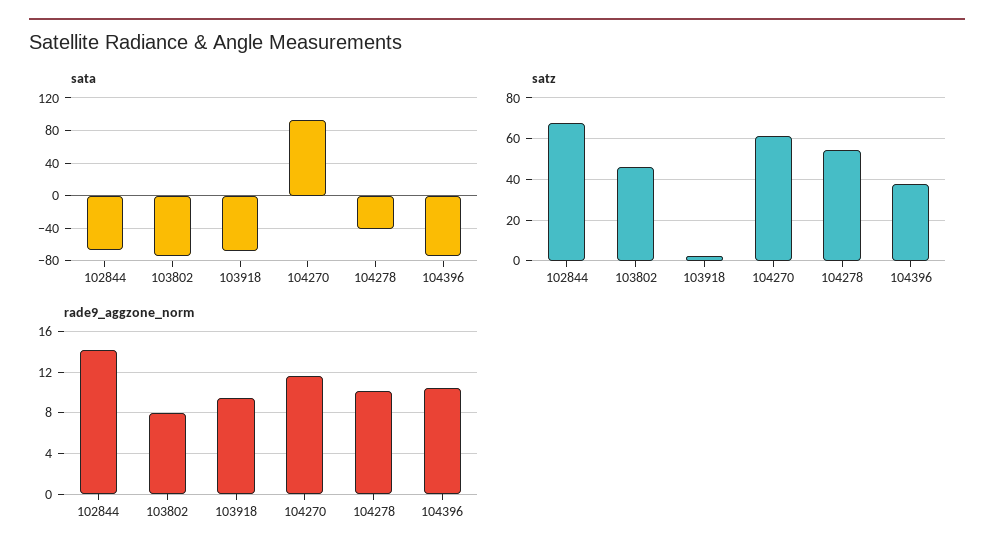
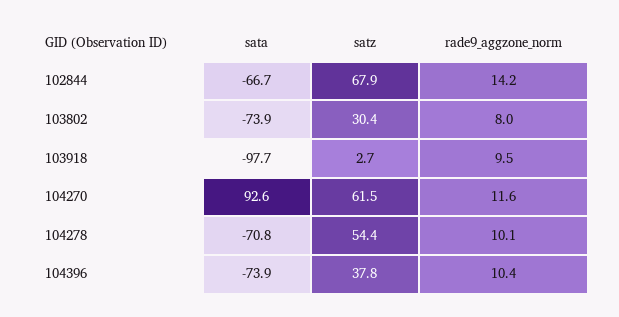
  {
    "sata": {
      "102844": -66.7,
      "103802": -73.9,
-     "103918": -70,
+     "103918": -97.7,
      "104270": 92.6,
-     "104278": -40,
+     "104278": -70.8,
      "104396": -73.9
    },
    "satz": {
      "102844": 67.9,
-     "103802": 45,
+     "103802": 30.4,
      "103918": 2.7,
      "104270": 61.5,
      "104278": 54.4,
      "104396": 37.8
    },
    "rade9_aggzone_norm": {
      "102844": 14.2,
      "103802": 8,
      "103918": 9.5,
      "104270": 11.6,
      "104278": 10.1,
      "104396": 10.4
    }
  }

